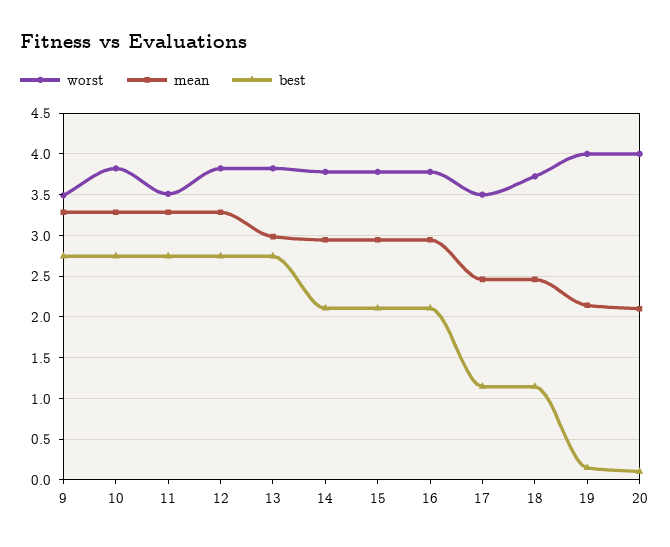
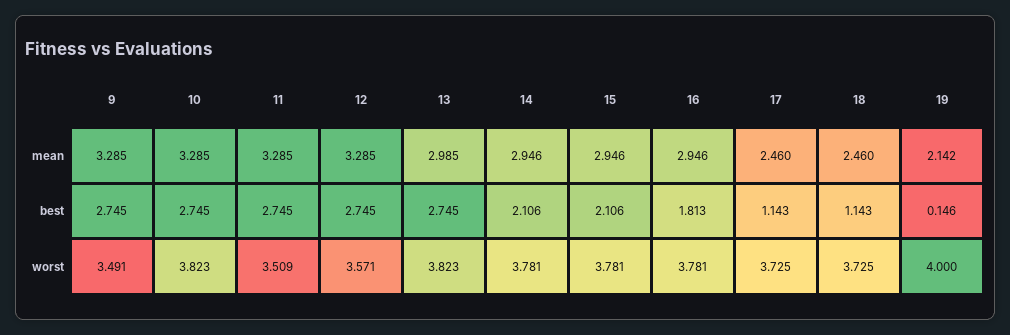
  {
    "worst": {
      "9": 3.491,
      "10": 3.823,
      "11": 3.509,
-     "12": 3.8,
+     "12": 3.571,
      "13": 3.823,
      "14": 3.781,
      "15": 3.781,
      "16": 3.781,
-     "17": 3.5,
+     "17": 3.725,
      "18": 3.725,
-     "19": 4,
+     "19": 4
-     "20": 4
    },
    "mean": {
      "9": 3.285,
      "10": 3.285,
      "11": 3.285,
      "12": 3.285,
      "13": 2.985,
      "14": 2.946,
      "15": 2.946,
      "16": 2.946,
      "17": 2.46,
      "18": 2.46,
-     "19": 2.142,
+     "19": 2.142
-     "20": 2.1
    },
    "best": {
      "9": 2.745,
      "10": 2.745,
      "11": 2.745,
      "12": 2.745,
      "13": 2.745,
      "14": 2.106,
      "15": 2.106,
-     "16": 2.1,
+     "16": 1.813,
      "17": 1.143,
      "18": 1.143,
-     "19": 0.146,
+     "19": 0.146
-     "20": 0.1
    }
  }

